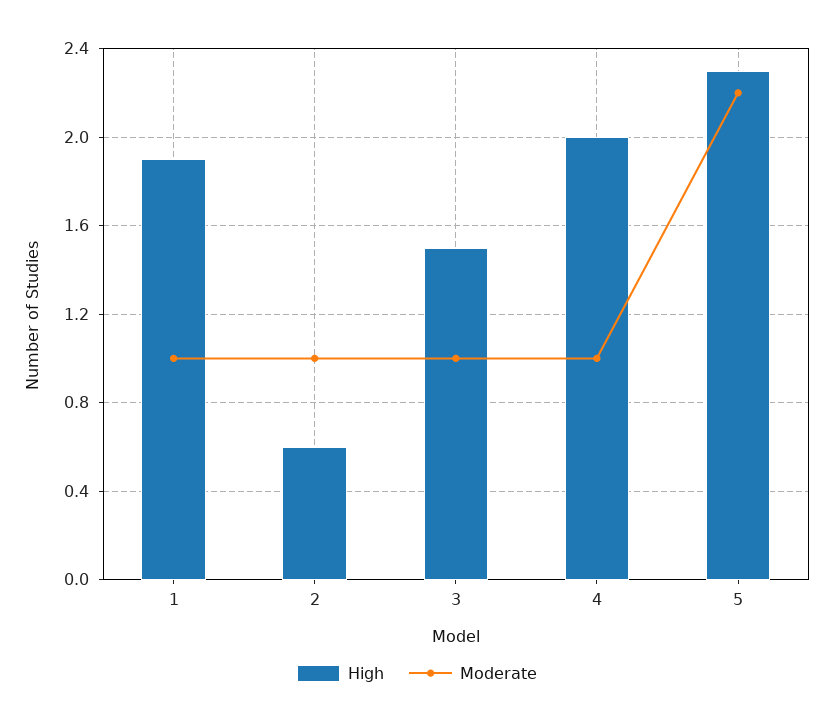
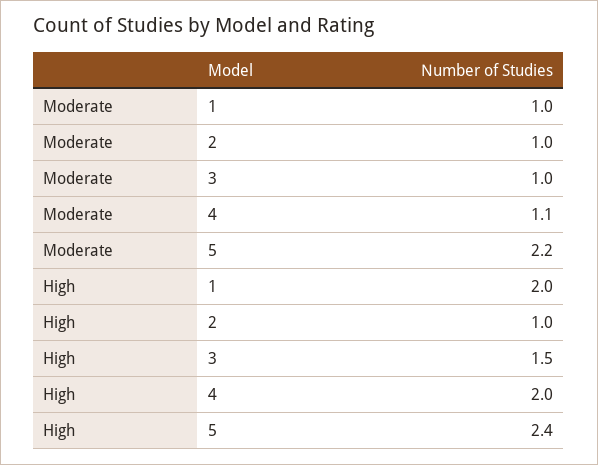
  {
    "High": {
-     "1": 1.9,
+     "1": 2,
-     "2": 0.6,
+     "2": 1,
      "3": 1.5,
      "4": 2,
-     "5": 2.3
+     "5": 2.4
    },
    "Moderate": {
      "1": 1,
      "2": 1,
      "3": 1,
-     "4": 1,
+     "4": 1.1,
      "5": 2.2
    }
  }

